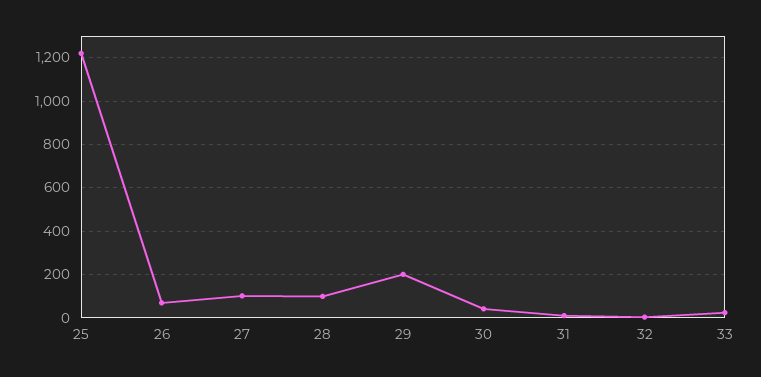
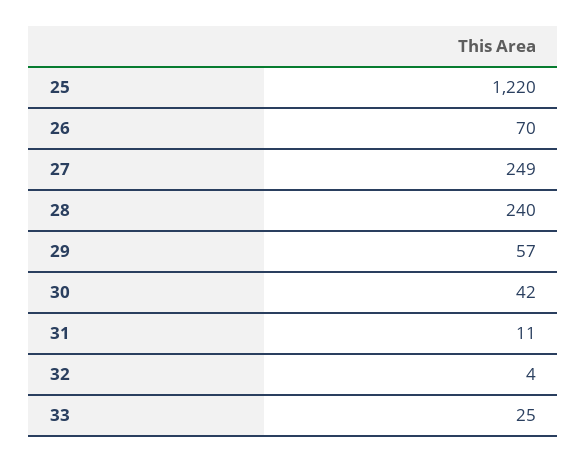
  {
    "25": 1220,
    "26": 70,
-   "27": 100,
+   "27": 249,
-   "28": 100,
+   "28": 240,
-   "29": 200,
+   "29": 57,
    "30": 42,
    "31": 11,
    "32": 4,
    "33": 25
  }

